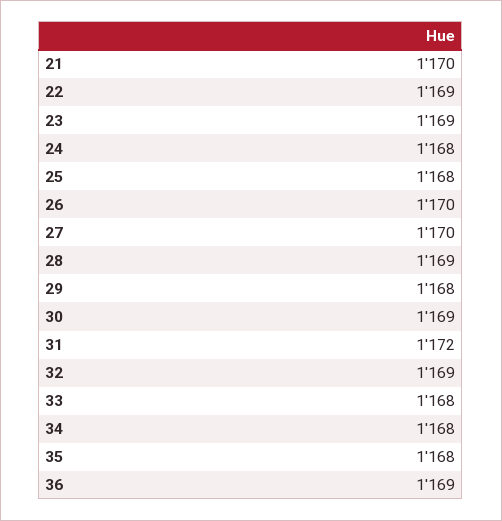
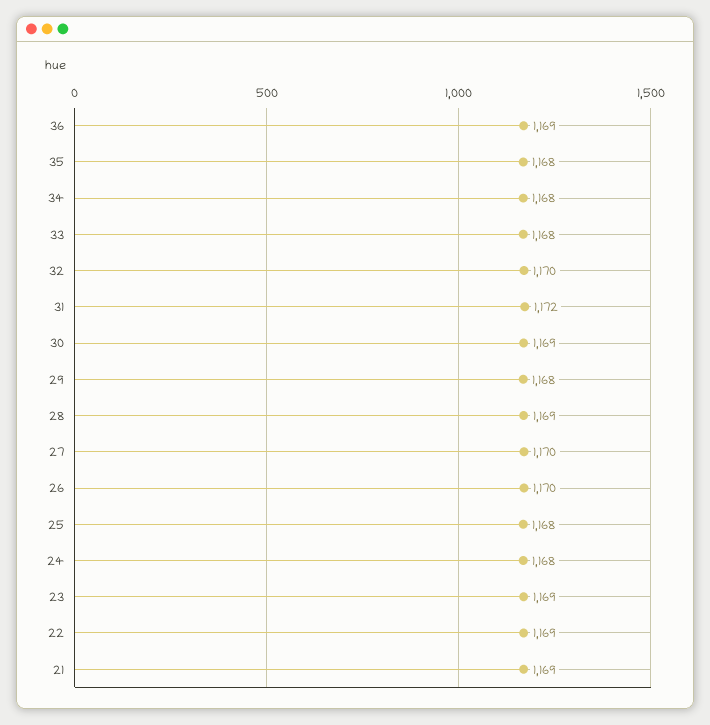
  {
-   "21": 1170,
+   "21": 1169,
    "22": 1169,
    "23": 1169,
    "24": 1168,
    "25": 1168,
    "26": 1170,
    "27": 1170,
    "28": 1169,
    "29": 1168,
    "30": 1169,
    "31": 1172,
-   "32": 1169,
+   "32": 1170,
    "33": 1168,
    "34": 1168,
    "35": 1168,
    "36": 1169
  }

